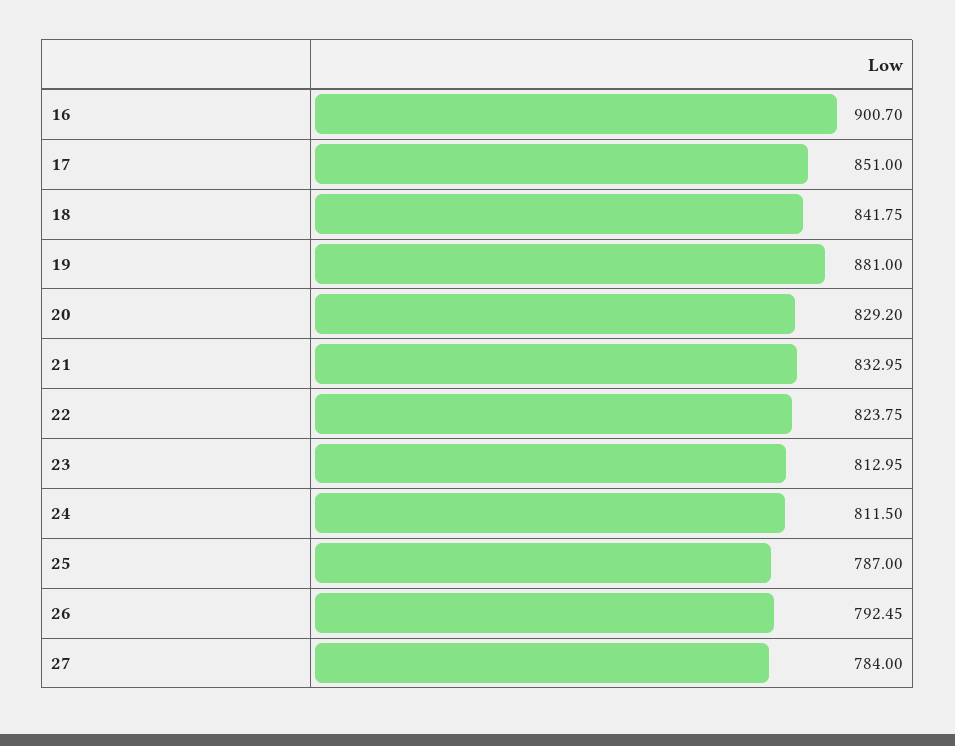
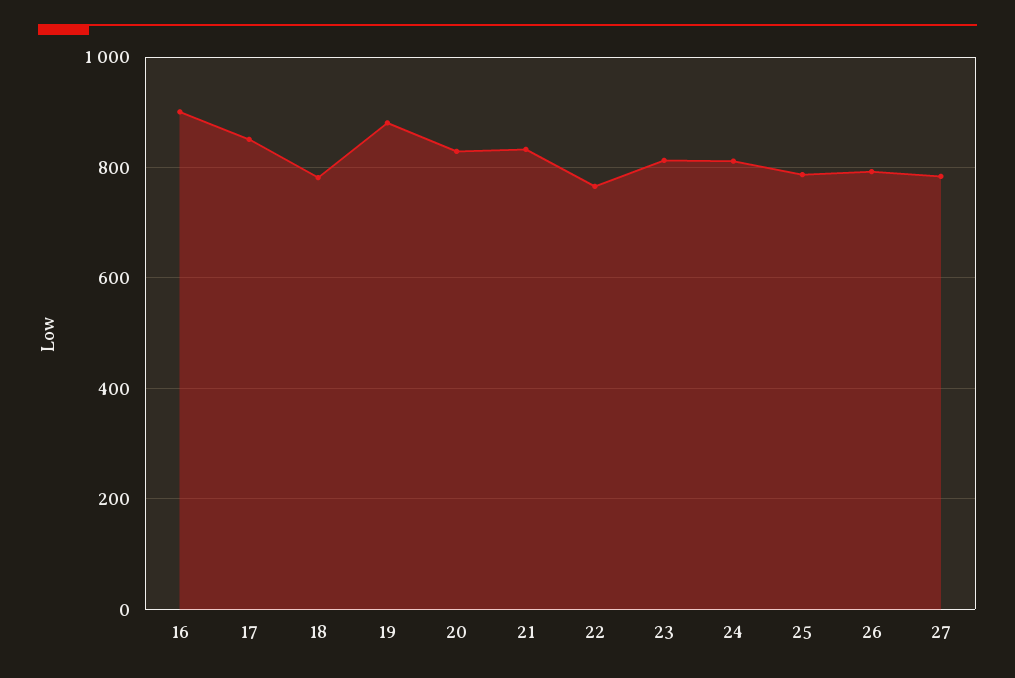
  {
    "16": 900.7,
    "17": 851,
-   "18": 841.75,
+   "18": 780,
    "19": 881,
    "20": 829.2,
    "21": 832.95,
-   "22": 823.75,
+   "22": 760,
    "23": 812.95,
    "24": 811.5,
    "25": 787,
    "26": 792.45,
    "27": 784
  }

